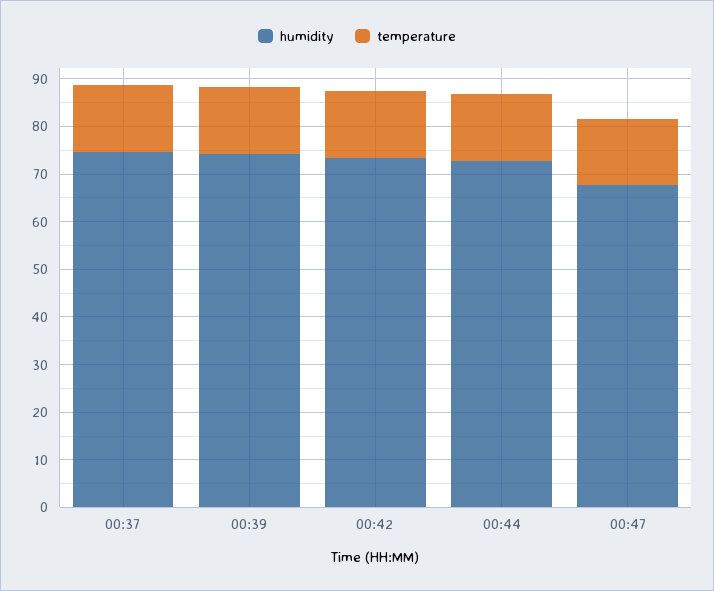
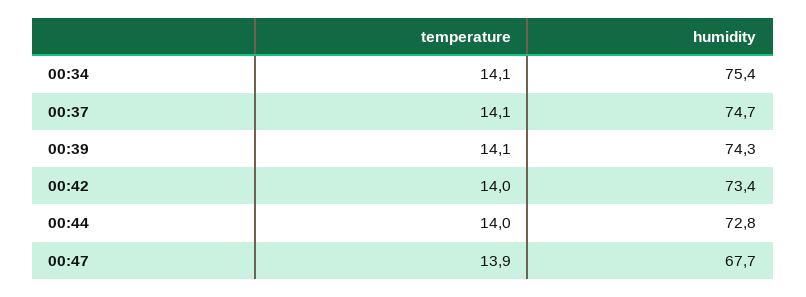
  {
    "humidity": {
      "00:37": 74.7,
      "00:39": 74.3,
      "00:42": 73.4,
      "00:44": 72.8,
-     "00:47": 67.7
+     "00:47": 67.7,
+     "00:34": 75.4
    },
    "temperature": {
      "00:37": 14.1,
      "00:39": 14.1,
      "00:42": 14,
      "00:44": 14,
-     "00:47": 13.9
+     "00:47": 13.9,
+     "00:34": 14.1
    }
  }

